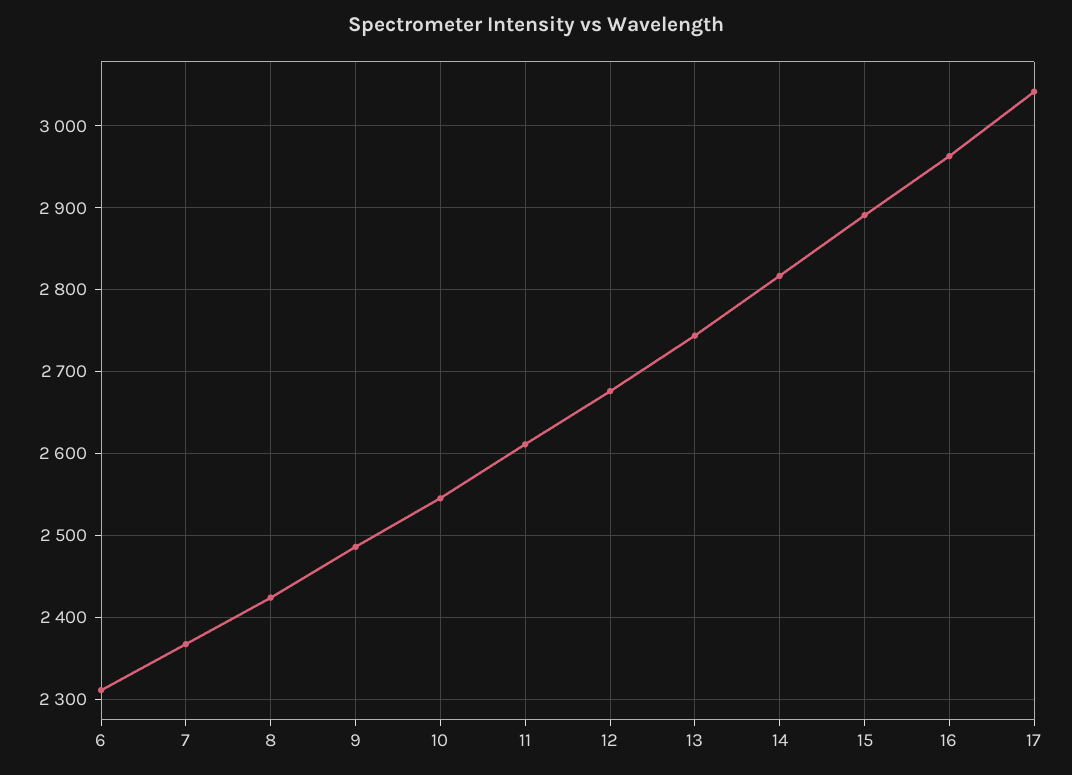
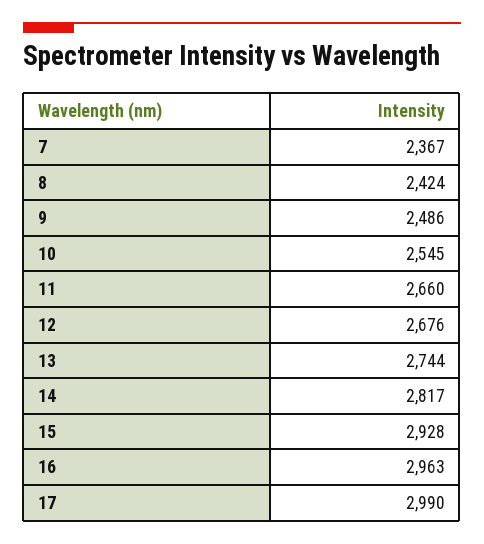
  {
-   "6": 2310,
    "7": 2367,
    "8": 2424,
    "9": 2486,
    "10": 2545,
-   "11": 2610,
+   "11": 2660,
    "12": 2676,
    "13": 2744,
    "14": 2817,
-   "15": 2890,
+   "15": 2928,
    "16": 2963,
-   "17": 3040
+   "17": 2990
  }

